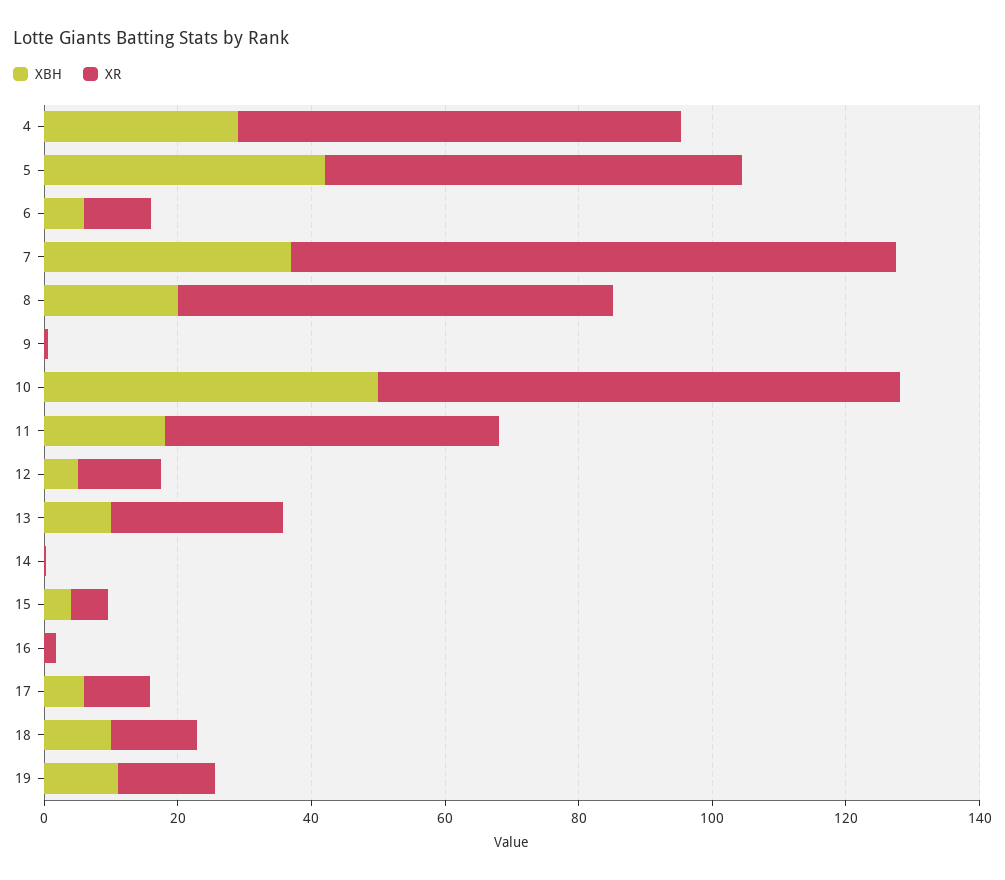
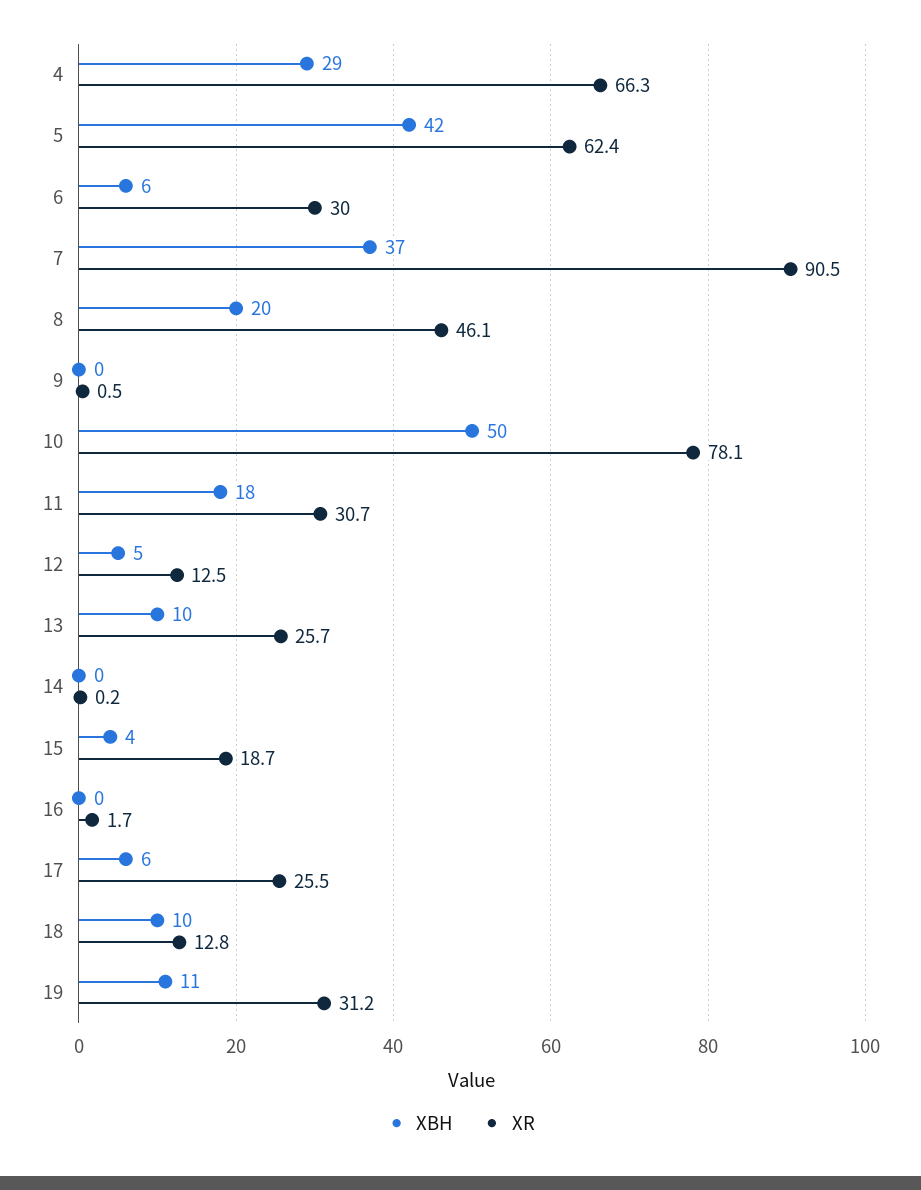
  {
    "XBH": {
      "4": 29,
      "5": 42,
      "6": 6,
      "7": 37,
      "8": 20,
      "9": 0,
      "10": 50,
      "11": 18,
      "12": 5,
      "13": 10,
      "14": 0,
      "15": 4,
      "16": 0,
      "17": 6,
      "18": 10,
      "19": 11
    },
    "XR": {
      "4": 66.3,
      "5": 62.4,
-     "6": 10,
+     "6": 30,
      "7": 90.5,
-     "8": 65,
+     "8": 46.1,
      "9": 0.5,
      "10": 78.1,
-     "11": 50,
+     "11": 30.7,
      "12": 12.5,
      "13": 25.7,
      "14": 0.2,
-     "15": 5,
+     "15": 18.7,
      "16": 1.7,
-     "17": 10,
+     "17": 25.5,
      "18": 12.8,
-     "19": 15
+     "19": 31.2
    }
  }

